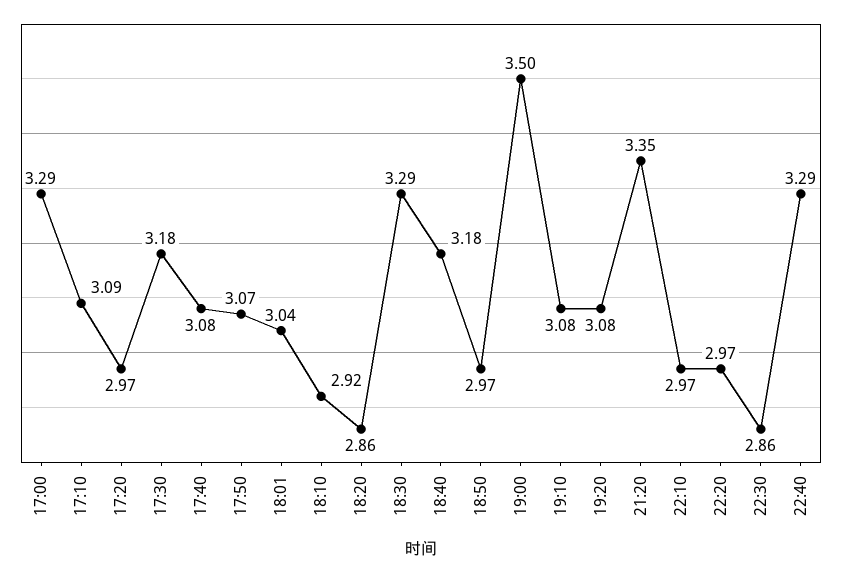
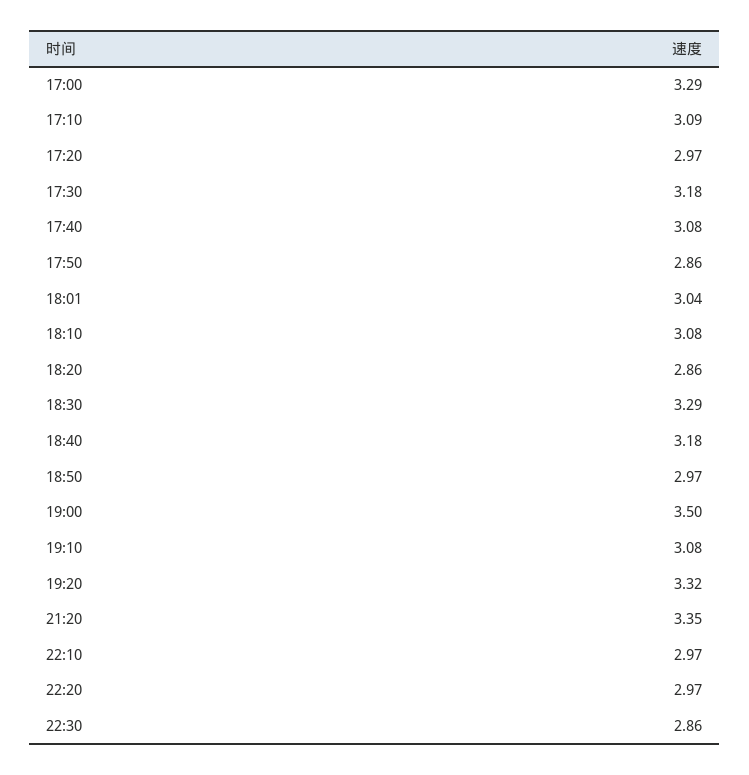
  {
    "17:00": 3.29,
    "17:10": 3.09,
    "17:20": 2.97,
    "17:30": 3.18,
    "17:40": 3.08,
-   "17:50": 3.07,
+   "17:50": 2.86,
    "18:01": 3.04,
-   "18:10": 2.92,
+   "18:10": 3.08,
    "18:20": 2.86,
    "18:30": 3.29,
    "18:40": 3.18,
    "18:50": 2.97,
    "19:00": 3.5,
    "19:10": 3.08,
-   "19:20": 3.08,
+   "19:20": 3.32,
    "21:20": 3.35,
    "22:10": 2.97,
    "22:20": 2.97,
-   "22:30": 2.86,
+   "22:30": 2.86
-   "22:40": 3.29
  }

